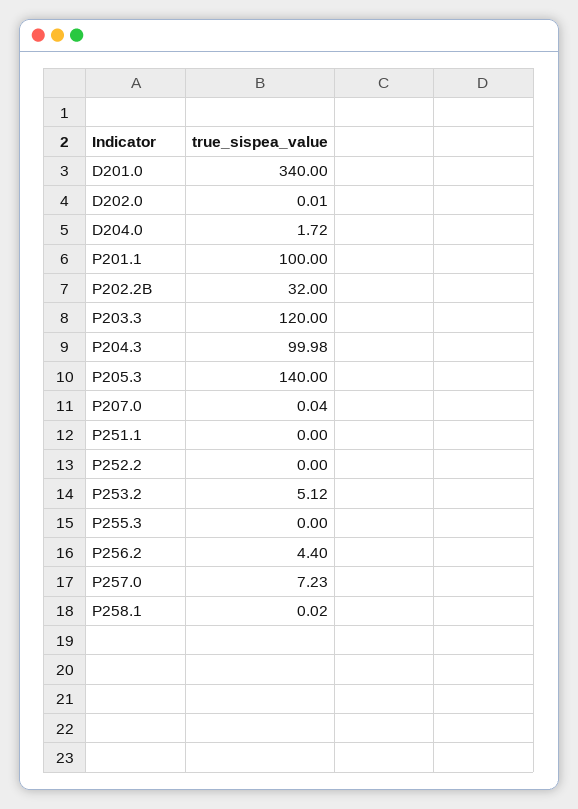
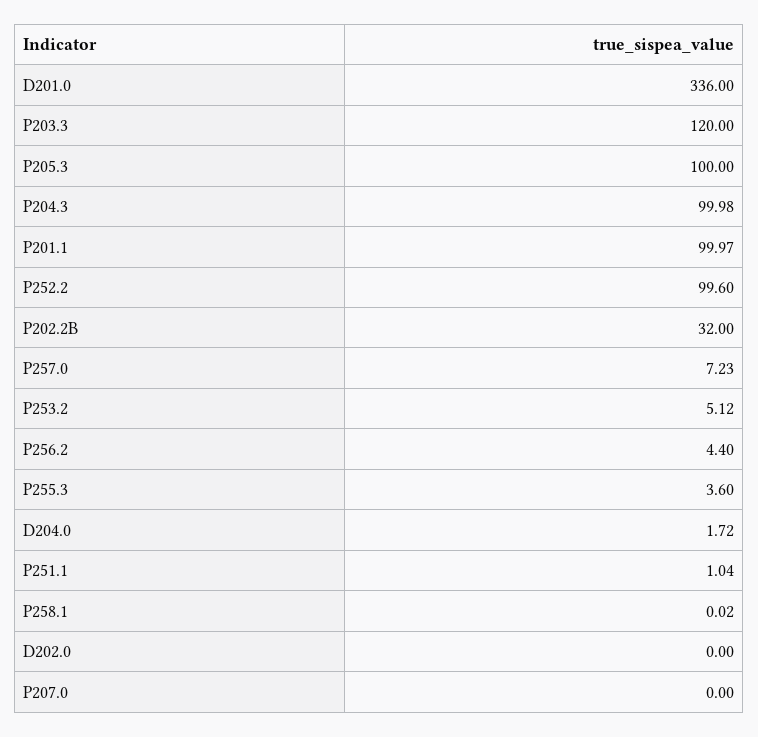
  {
-   "D201.0": 340,
+   "D201.0": 336,
-   "D202.0": 0.01,
+   "D202.0": 0,
    "D204.0": 1.72,
-   "P201.1": 100,
+   "P201.1": 99.97,
    "P202.2B": 32,
    "P203.3": 120,
    "P204.3": 99.98,
-   "P205.3": 140,
+   "P205.3": 100,
-   "P207.0": 0.04,
+   "P207.0": 0,
-   "P251.1": 0,
+   "P251.1": 1.04,
-   "P252.2": 0,
+   "P252.2": 99.6,
    "P253.2": 5.12,
-   "P255.3": 0,
+   "P255.3": 3.6,
    "P256.2": 4.4,
    "P257.0": 7.23,
    "P258.1": 0.02
  }

